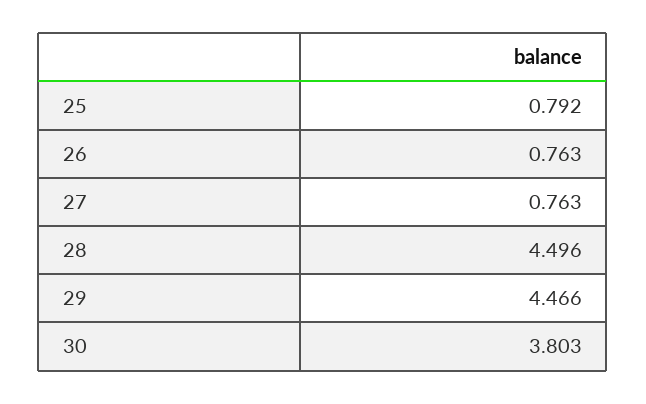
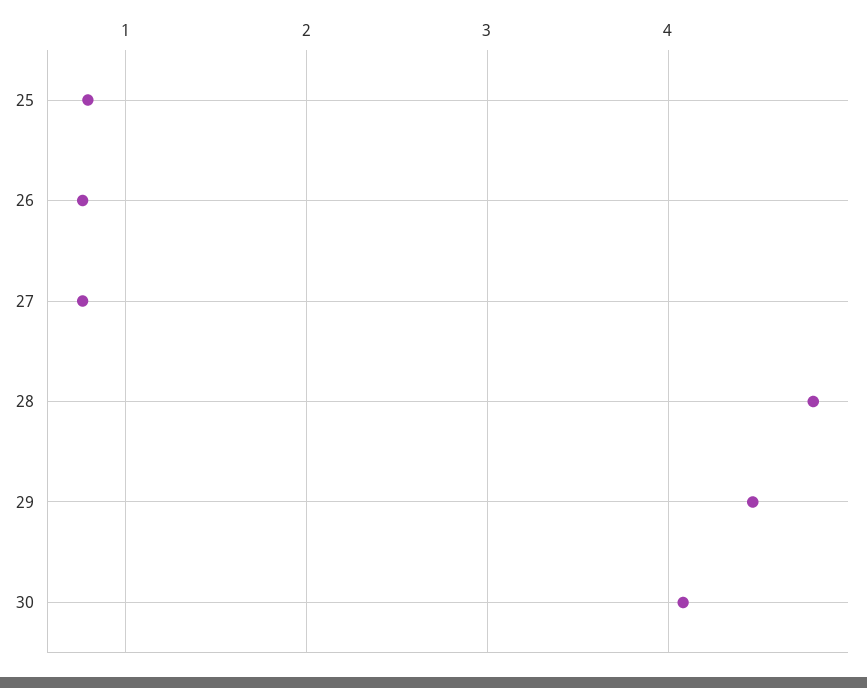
  {
    "25": 0.792,
    "26": 0.763,
    "27": 0.763,
-   "28": 4.496,
+   "28": 4.8,
    "29": 4.466,
-   "30": 3.803
+   "30": 4.1
  }

